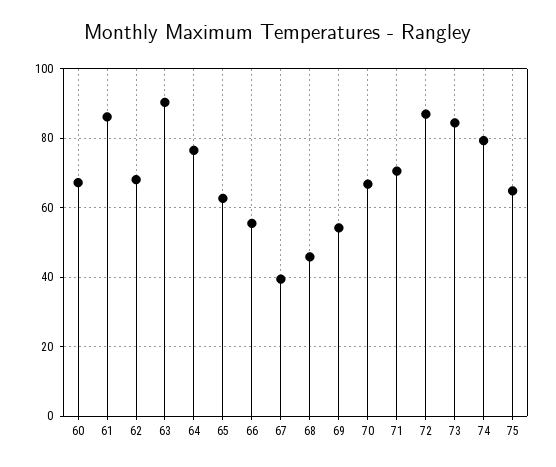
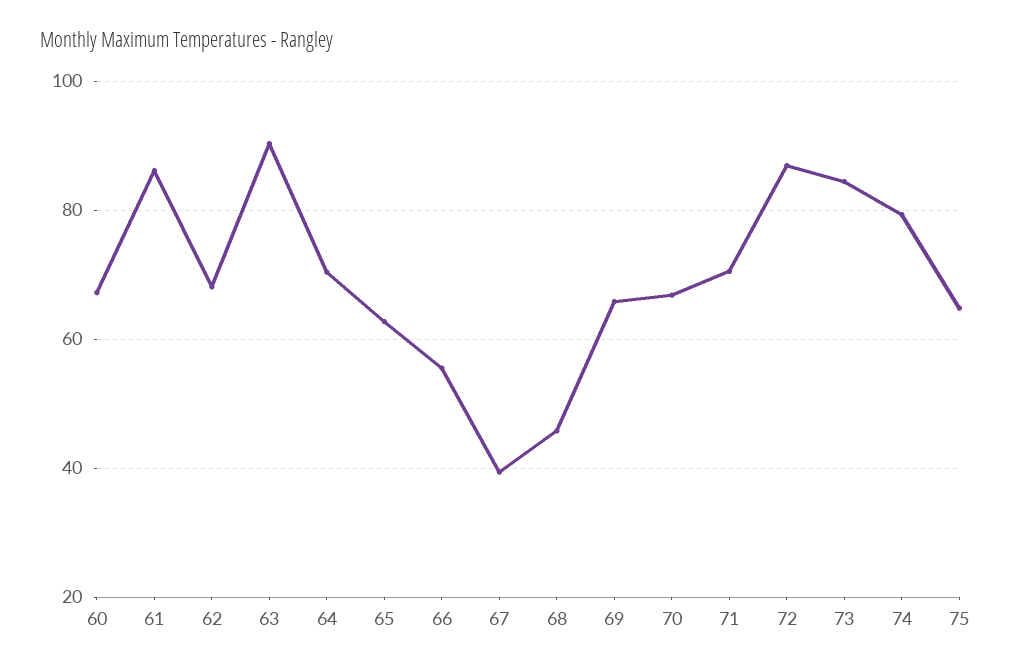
  {
    "60": 68,
    "61": 86,
    "62": 68,
    "63": 90,
-   "64": 76,
+   "64": 70,
    "65": 62,
    "66": 56,
    "67": 40,
    "68": 46,
-   "69": 54,
+   "69": 66,
    "70": 66,
    "71": 70,
    "72": 86,
    "73": 84,
    "74": 80,
    "75": 64
  }

